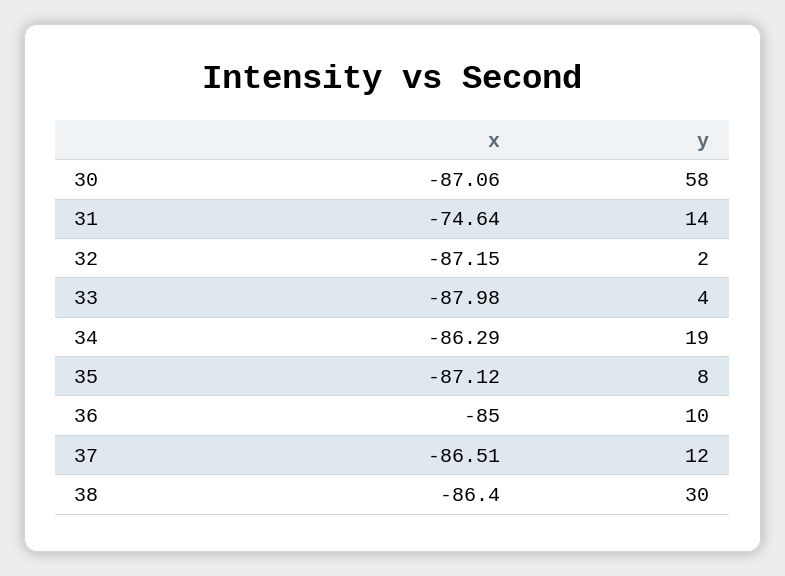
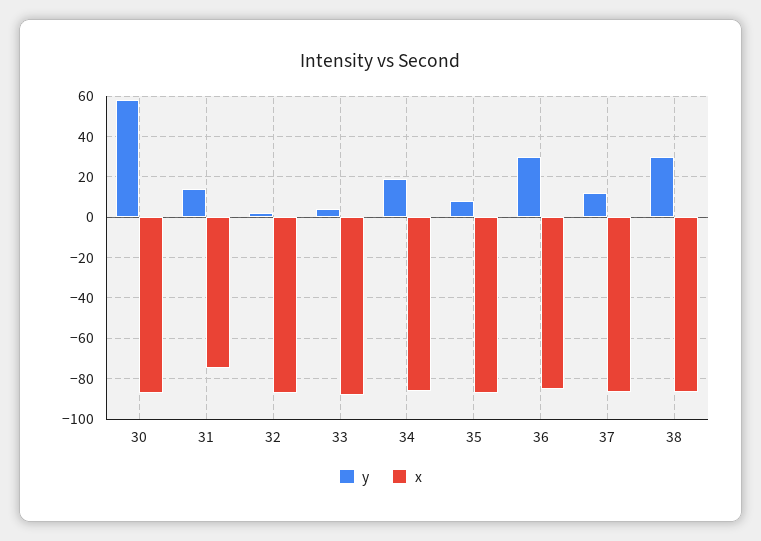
  {
    "x": {
      "30": -87.06,
      "31": -74.64,
      "32": -87.15,
      "33": -87.98,
      "34": -86.29,
      "35": -87.12,
      "36": -85,
      "37": -86.51,
      "38": -86.4
    },
    "y": {
      "30": 58,
      "31": 14,
      "32": 2,
      "33": 4,
      "34": 19,
      "35": 8,
-     "36": 10,
+     "36": 30,
      "37": 12,
      "38": 30
    }
  }

